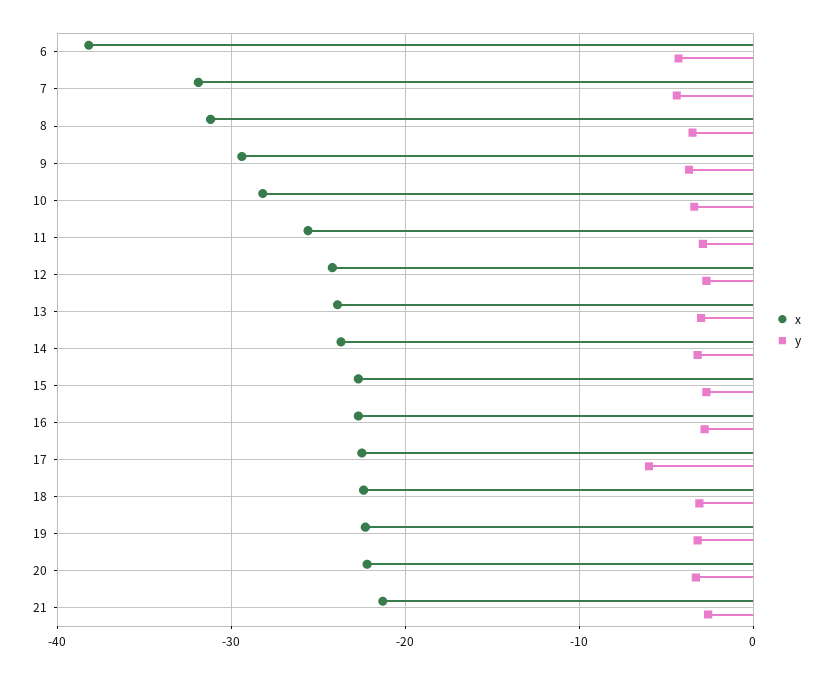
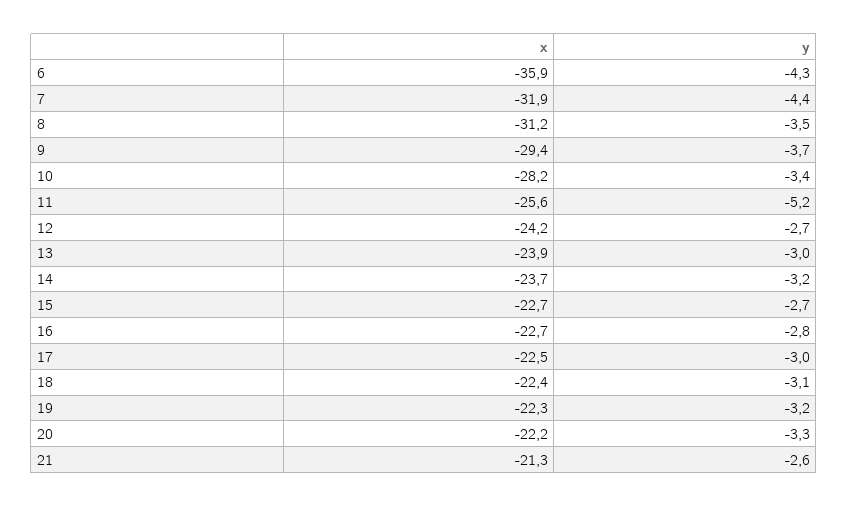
  {
    "x": {
-     "6": -38,
+     "6": -35.9,
      "7": -31.9,
      "8": -31.2,
      "9": -29.4,
      "10": -28.2,
      "11": -25.6,
      "12": -24.2,
      "13": -23.9,
      "14": -23.7,
      "15": -22.7,
      "16": -22.7,
      "17": -22.5,
      "18": -22.4,
      "19": -22.3,
      "20": -22.2,
      "21": -21.3
    },
    "y": {
      "6": -4.3,
      "7": -4.4,
      "8": -3.5,
      "9": -3.7,
      "10": -3.4,
-     "11": -3,
+     "11": -5.2,
      "12": -2.7,
      "13": -3,
      "14": -3.2,
      "15": -2.7,
      "16": -2.8,
-     "17": -6,
+     "17": -3,
      "18": -3.1,
      "19": -3.2,
      "20": -3.3,
      "21": -2.6
    }
  }

